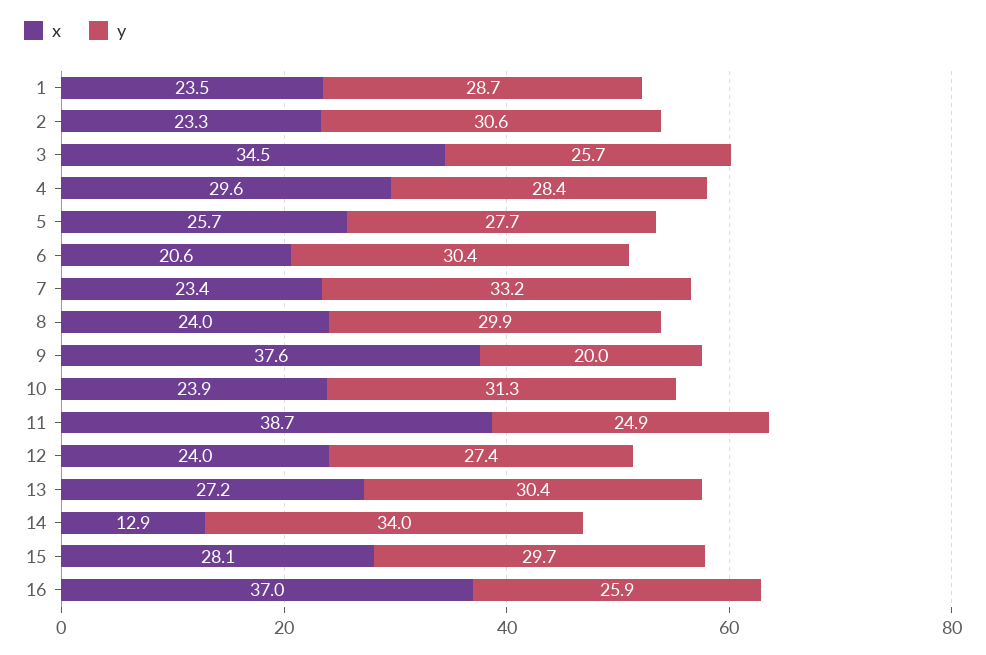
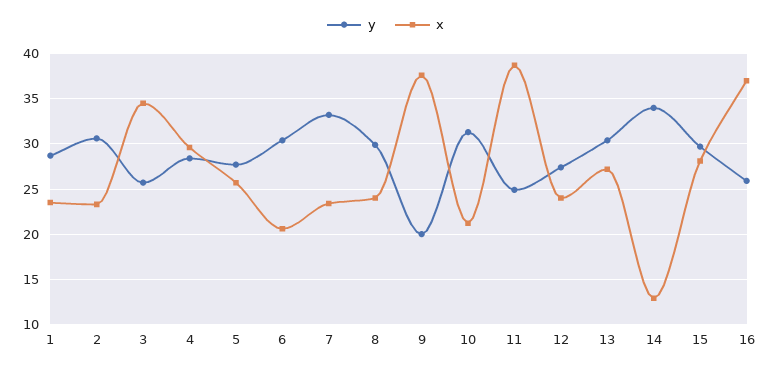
  {
    "x": {
      "1": 23.5,
      "2": 23.3,
      "3": 34.5,
      "4": 29.6,
      "5": 25.7,
      "6": 20.6,
      "7": 23.4,
      "8": 24,
      "9": 37.6,
-     "10": 23.9,
+     "10": 21,
      "11": 38.7,
      "12": 24,
      "13": 27.2,
      "14": 12.9,
      "15": 28.1,
      "16": 37
    },
    "y": {
      "1": 28.7,
      "2": 30.6,
      "3": 25.7,
      "4": 28.4,
      "5": 27.7,
      "6": 30.4,
      "7": 33.2,
      "8": 29.9,
      "9": 20,
      "10": 31.3,
      "11": 24.9,
      "12": 27.4,
      "13": 30.4,
      "14": 34,
      "15": 29.7,
      "16": 25.9
    }
  }

